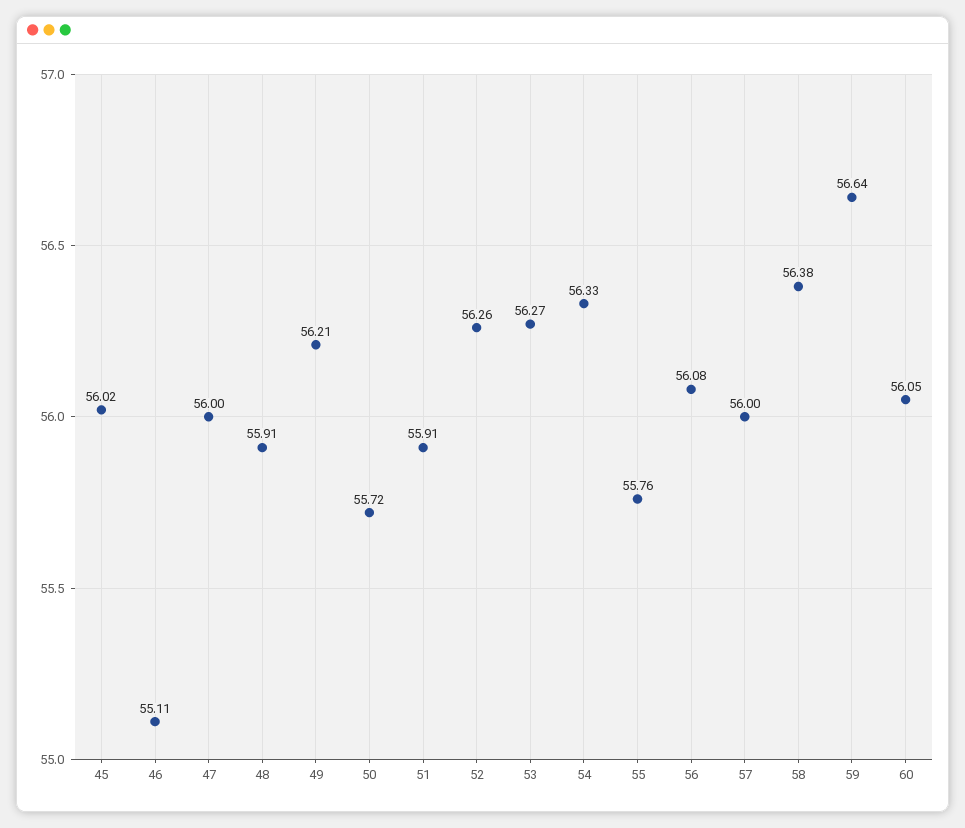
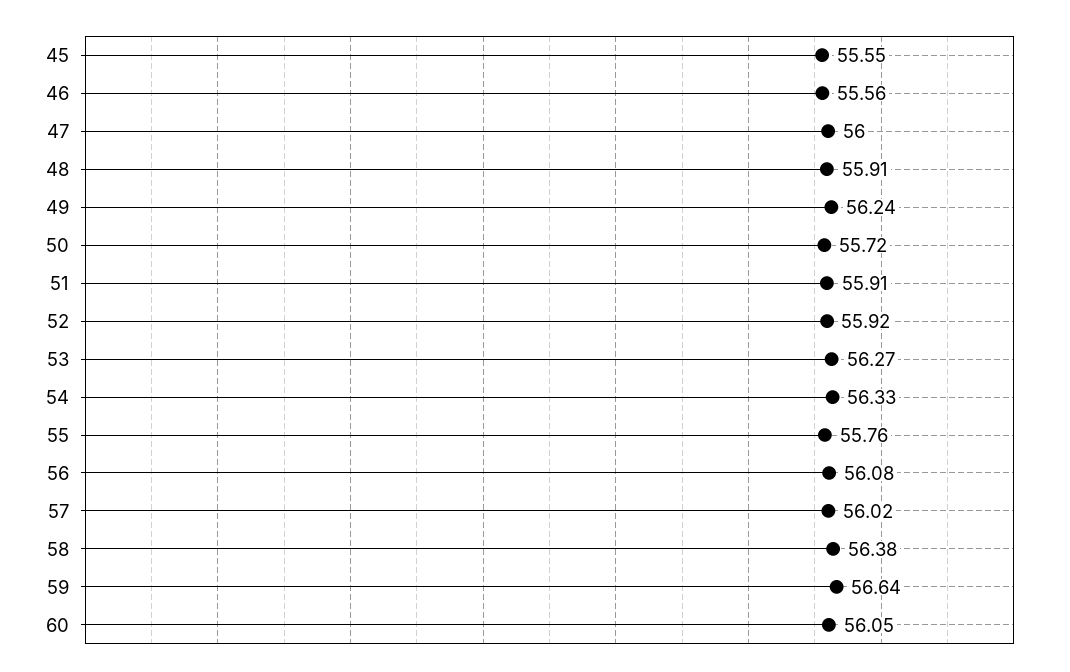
  {
-   "45": 56.02,
+   "45": 55.55,
-   "46": 55.11,
+   "46": 55.56,
    "47": 56,
    "48": 55.91,
-   "49": 56.21,
+   "49": 56.24,
    "50": 55.72,
    "51": 55.91,
-   "52": 56.26,
+   "52": 55.92,
    "53": 56.27,
    "54": 56.33,
    "55": 55.76,
    "56": 56.08,
-   "57": 56,
+   "57": 56.02,
    "58": 56.38,
    "59": 56.64,
    "60": 56.05
  }

